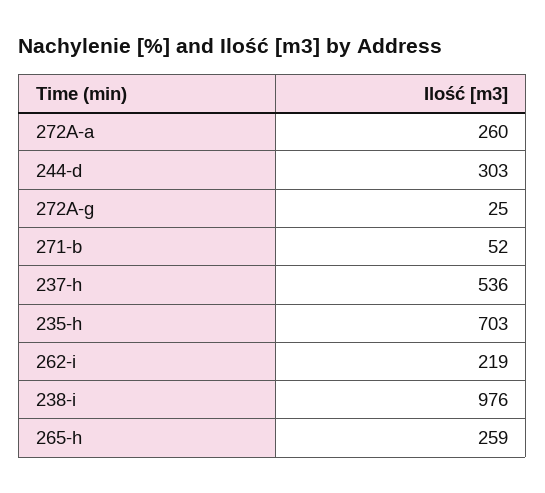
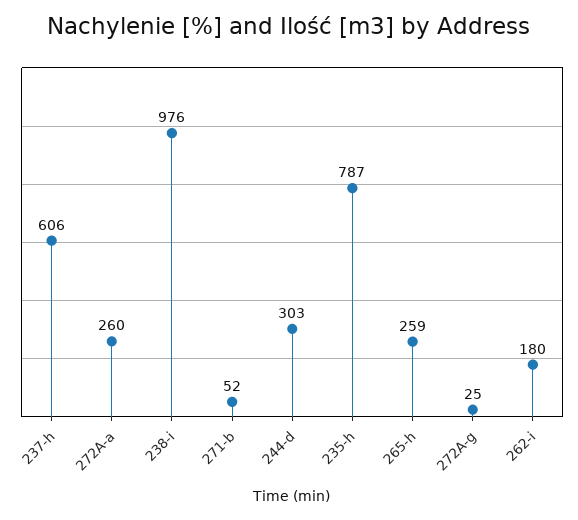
  {
    "272A-a": 260,
    "244-d": 303,
    "272A-g": 25,
    "271-b": 52,
-   "237-h": 536,
+   "237-h": 606,
-   "235-h": 703,
+   "235-h": 787,
-   "262-i": 219,
+   "262-i": 180,
    "238-i": 976,
    "265-h": 259
  }

